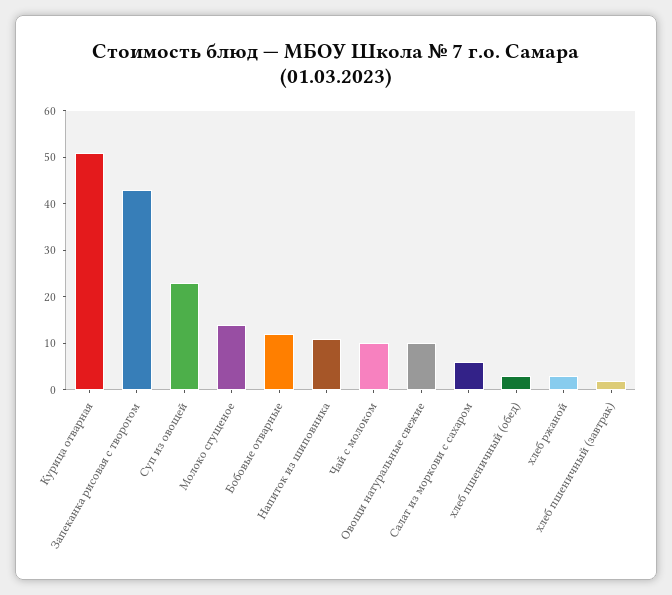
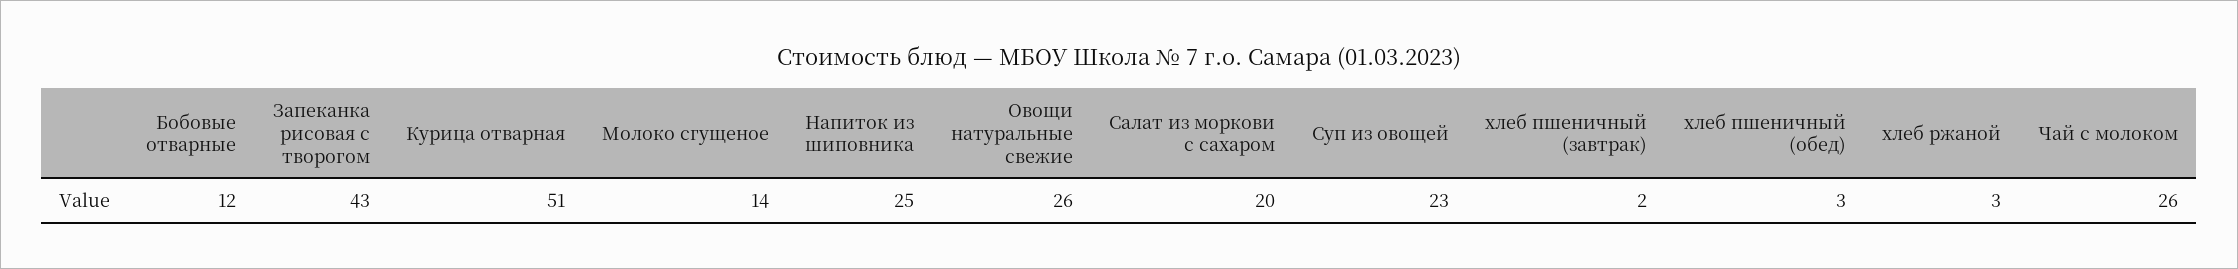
  {
    "Курица отварная": 51,
    "Запеканка рисовая с творогом": 43,
    "Суп из овощей": 23,
    "Молоко сгущеное": 14,
    "Бобовые отварные": 12,
-   "Напиток из шиповника": 10,
+   "Напиток из шиповника": 25,
-   "Чай с молоком": 10,
+   "Чай с молоком": 26,
-   "Овощи натуральные свежие": 10,
+   "Овощи натуральные свежие": 26,
-   "Салат из моркови с сахаром": 5,
+   "Салат из моркови с сахаром": 20,
    "хлеб пшеничный (обед)": 3,
    "хлеб ржаной": 3,
    "хлеб пшеничный (завтрак)": 2
  }

